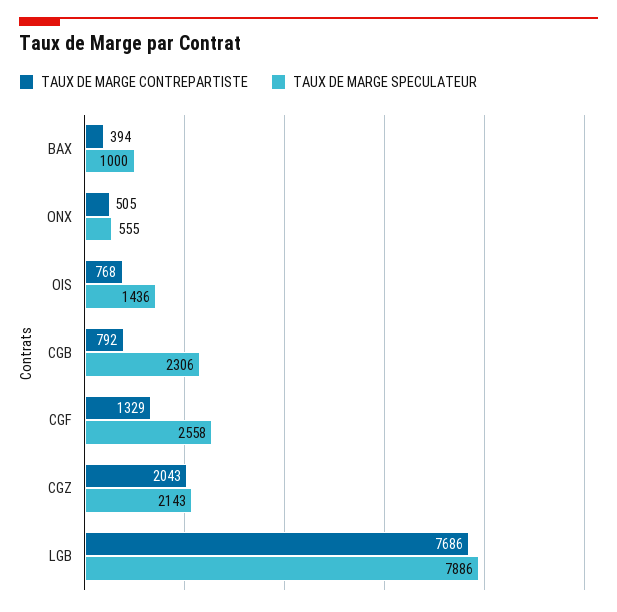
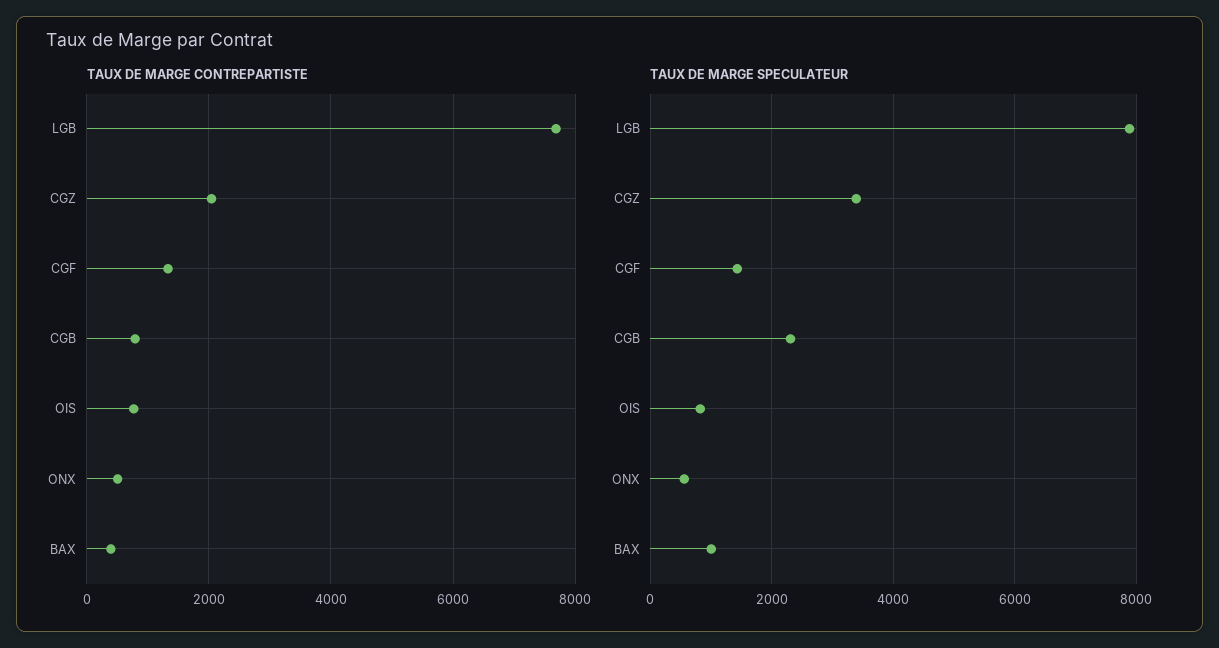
  {
    "TAUX DE MARGE CONTREPARTISTE": {
      "BAX": 394,
      "ONX": 505,
      "OIS": 768,
      "CGB": 792,
      "CGF": 1329,
      "CGZ": 2043,
      "LGB": 7686
    },
    "TAUX DE MARGE SPECULATEUR": {
      "BAX": 1000,
      "ONX": 555,
-     "OIS": 1436,
+     "OIS": 800,
      "CGB": 2306,
-     "CGF": 2558,
+     "CGF": 1400,
-     "CGZ": 2143,
+     "CGZ": 3400,
      "LGB": 7886
    }
  }

